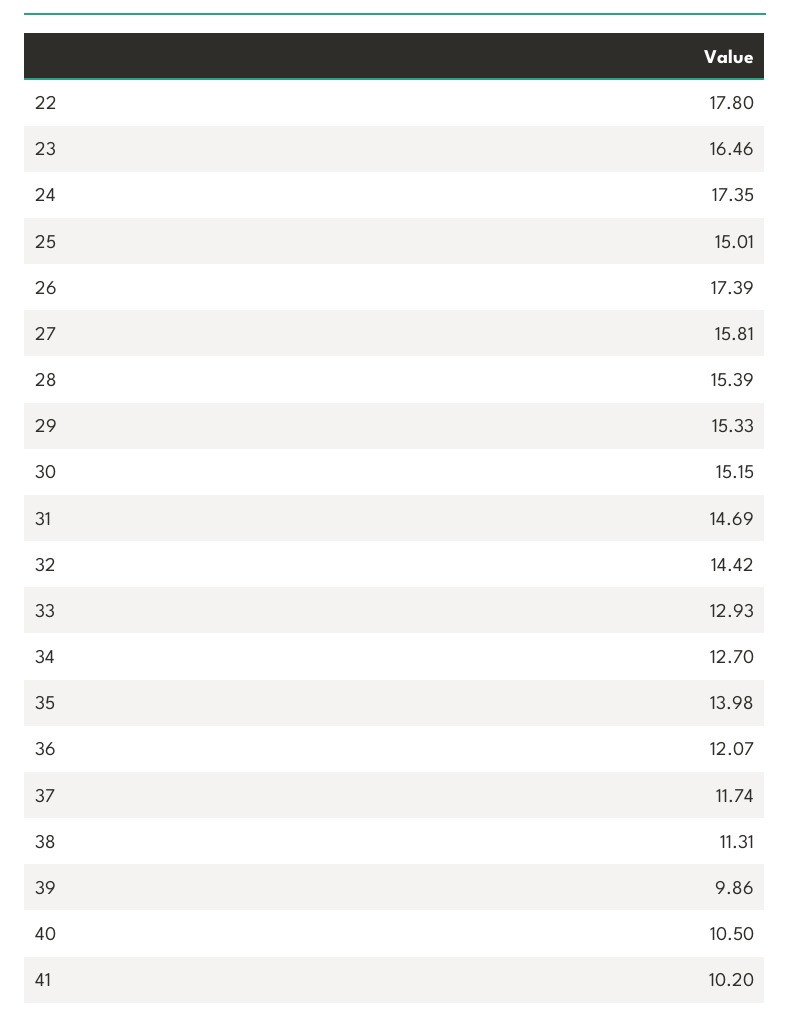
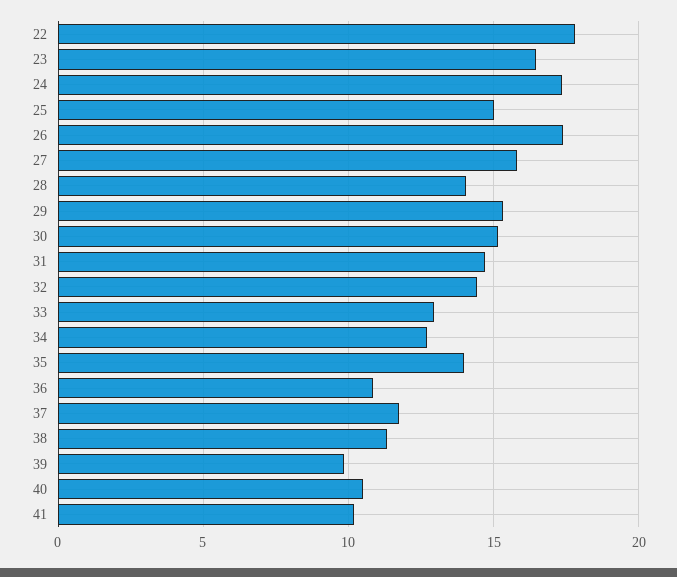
  {
    "22": 17.8,
    "23": 16.46,
    "24": 17.35,
    "25": 15.01,
    "26": 17.39,
    "27": 15.81,
-   "28": 15.39,
+   "28": 14,
    "29": 15.33,
    "30": 15.15,
    "31": 14.69,
    "32": 14.42,
    "33": 12.93,
    "34": 12.7,
    "35": 13.98,
-   "36": 12.07,
+   "36": 11,
    "37": 11.74,
    "38": 11.31,
    "39": 9.86,
    "40": 10.5,
    "41": 10.2
  }

